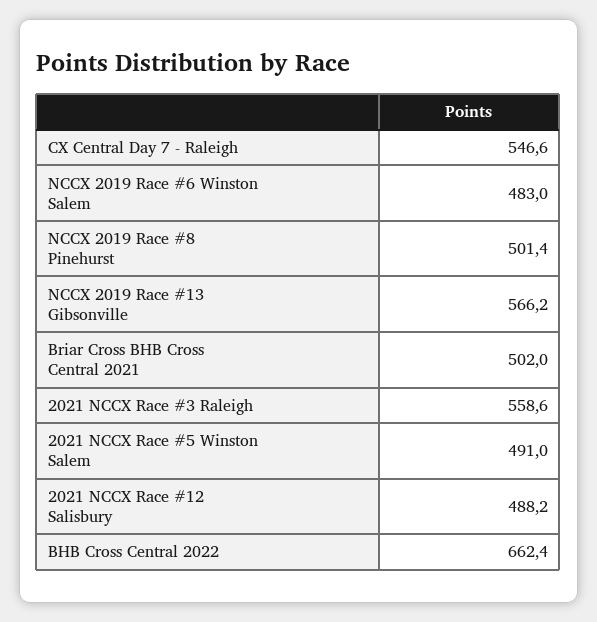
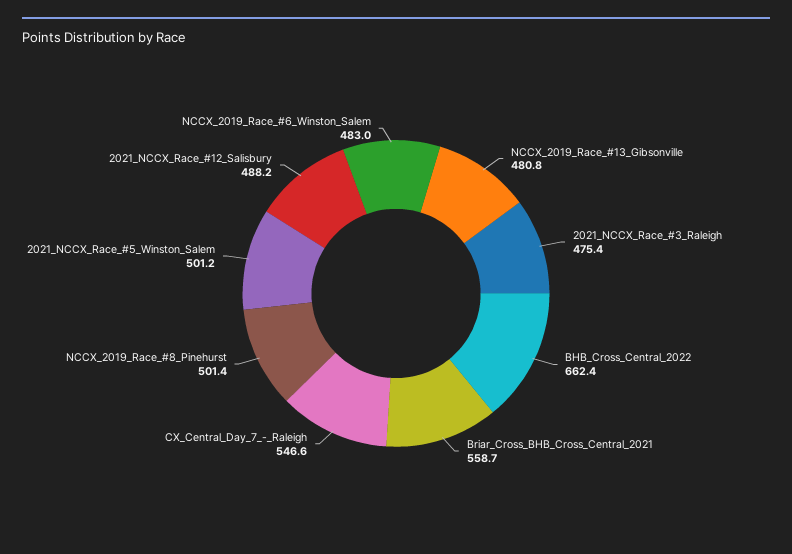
  {
    "CX Central Day 7 - Raleigh": 546.6,
    "NCCX 2019 Race #6 Winston Salem": 483,
    "NCCX 2019 Race #8 Pinehurst": 501.4,
-   "NCCX 2019 Race #13 Gibsonville": 566.2,
+   "NCCX 2019 Race #13 Gibsonville": 480.8,
-   "Briar Cross BHB Cross Central 2021": 502,
+   "Briar Cross BHB Cross Central 2021": 558.7,
-   "2021 NCCX Race #3 Raleigh": 558.6,
+   "2021 NCCX Race #3 Raleigh": 475.4,
-   "2021 NCCX Race #5 Winston Salem": 491,
+   "2021 NCCX Race #5 Winston Salem": 501.2,
    "2021 NCCX Race #12 Salisbury": 488.2,
    "BHB Cross Central 2022": 662.4
  }

